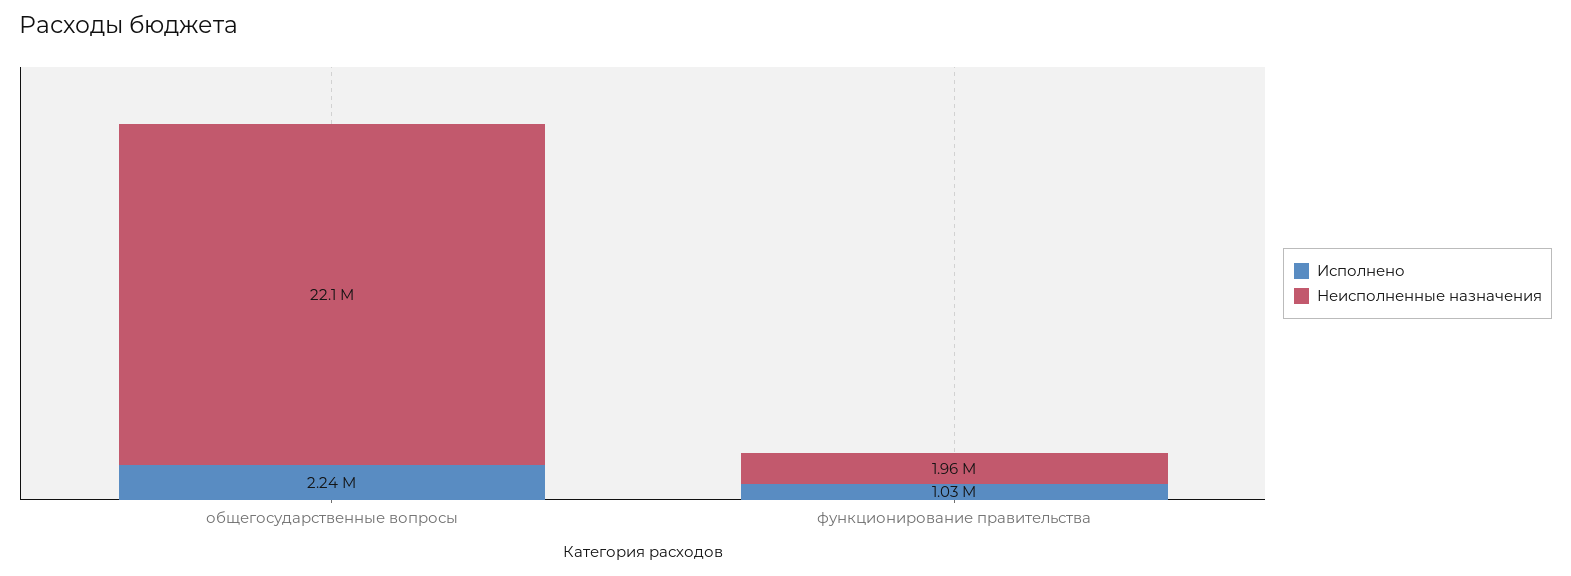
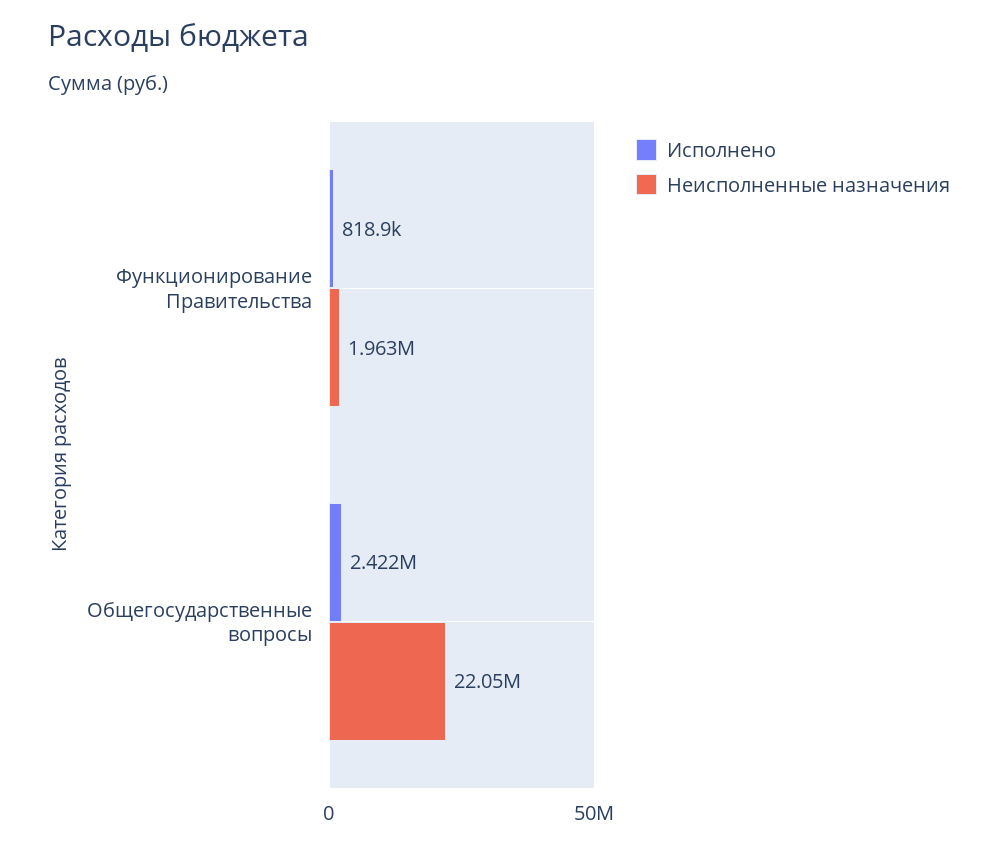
  {
    "Исполнено": {
-     "общегосударственные вопросы": 2240000,
+     "общегосударственные вопросы": 2422000,
-     "функционирование правительства": 1030000
+     "функционирование правительства": 818900
    },
    "Неисполненные назначения": {
      "общегосударственные вопросы": 22050000,
      "функционирование правительства": 1963000
    }
  }

